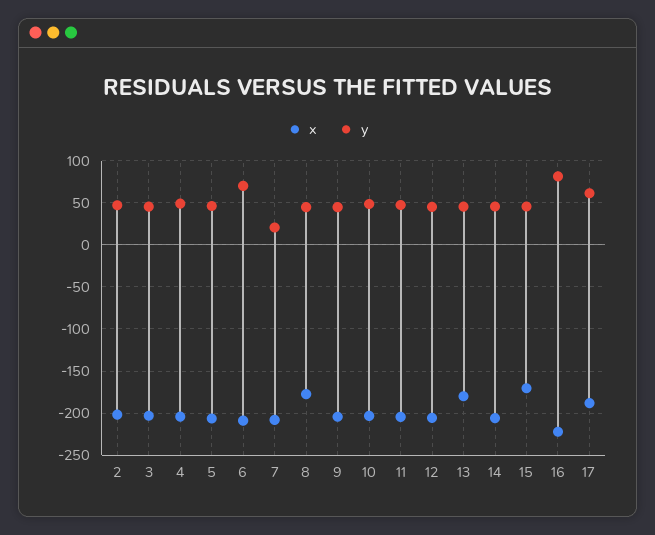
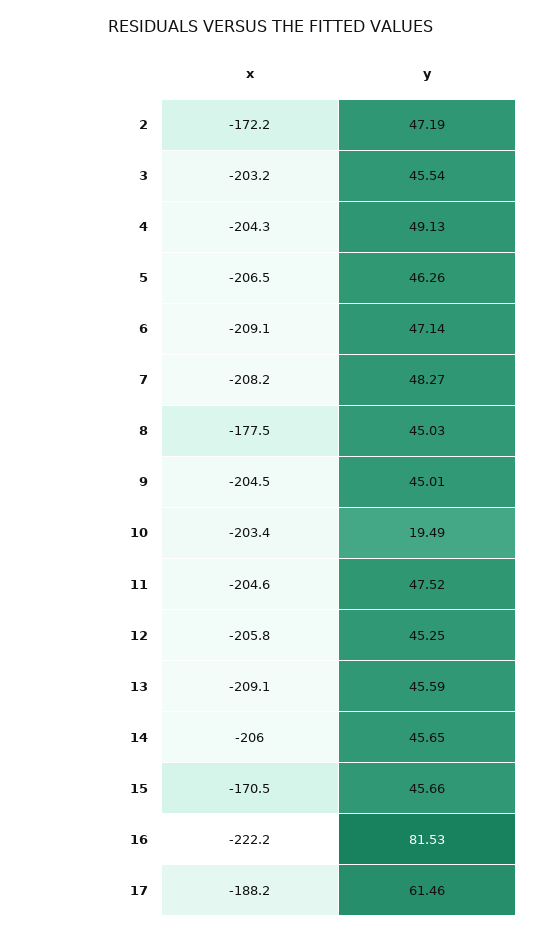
  {
    "x": {
-     "2": -200,
+     "2": -172.2,
      "3": -203.2,
      "4": -204.3,
      "5": -206.5,
      "6": -209.1,
      "7": -208.2,
      "8": -177.5,
      "9": -204.5,
      "10": -203.4,
      "11": -204.6,
      "12": -205.8,
-     "13": -180,
+     "13": -209.1,
      "14": -206,
      "15": -170.5,
      "16": -222.2,
      "17": -188.2
    },
    "y": {
      "2": 47.19,
      "3": 45.54,
      "4": 49.13,
      "5": 46.26,
-     "6": 70,
+     "6": 47.14,
-     "7": 20,
+     "7": 48.27,
      "8": 45.03,
      "9": 45.01,
-     "10": 50,
+     "10": 19.49,
      "11": 47.52,
      "12": 45.25,
      "13": 45.59,
      "14": 45.65,
      "15": 45.66,
      "16": 81.53,
      "17": 61.46
    }
  }

